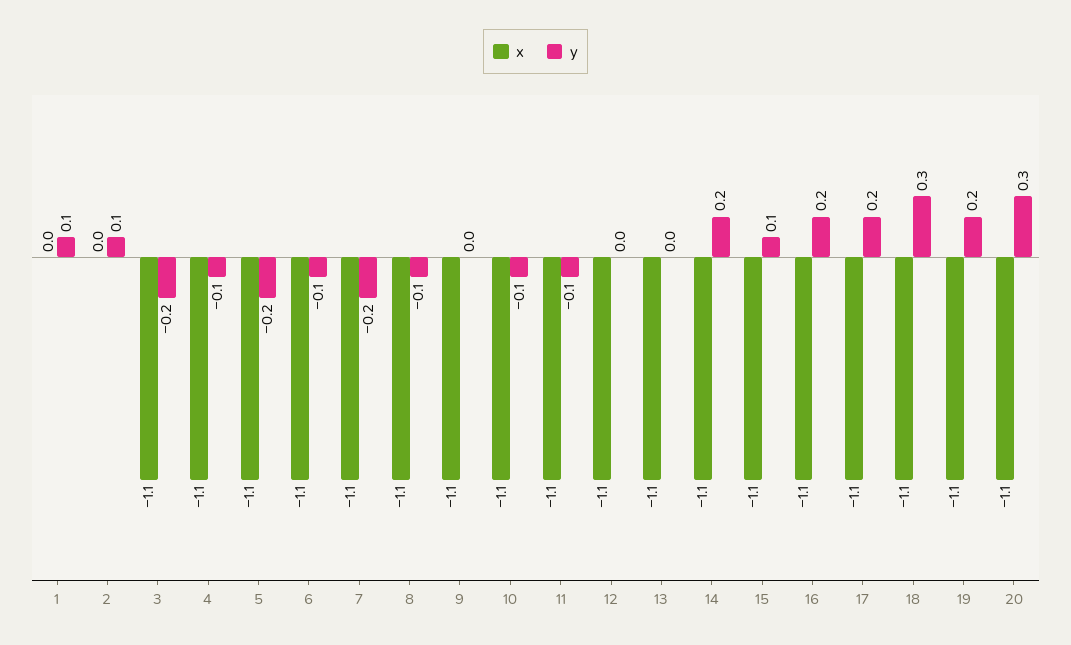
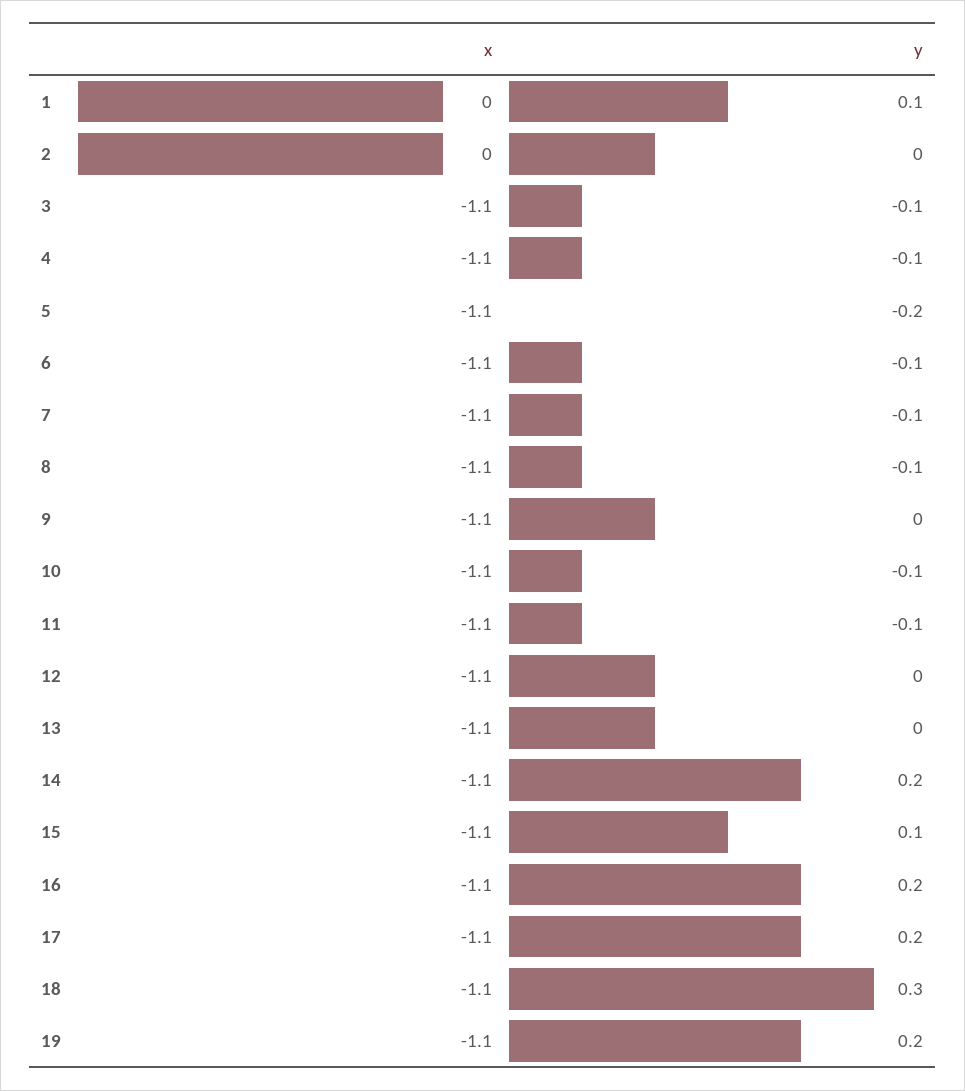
  {
    "x": {
      "1": 0,
      "2": 0,
      "3": -1.1,
      "4": -1.1,
      "5": -1.1,
      "6": -1.1,
      "7": -1.1,
      "8": -1.1,
      "9": -1.1,
      "10": -1.1,
      "11": -1.1,
      "12": -1.1,
      "13": -1.1,
      "14": -1.1,
      "15": -1.1,
      "16": -1.1,
      "17": -1.1,
      "18": -1.1,
-     "19": -1.1,
+     "19": -1.1
-     "20": -1.1
    },
    "y": {
      "1": 0.1,
-     "2": 0.1,
+     "2": 0,
-     "3": -0.2,
+     "3": -0.1,
      "4": -0.1,
      "5": -0.2,
      "6": -0.1,
-     "7": -0.2,
+     "7": -0.1,
      "8": -0.1,
      "9": 0,
      "10": -0.1,
      "11": -0.1,
      "12": 0,
      "13": 0,
      "14": 0.2,
      "15": 0.1,
      "16": 0.2,
      "17": 0.2,
      "18": 0.3,
-     "19": 0.2,
+     "19": 0.2
-     "20": 0.3
    }
  }

